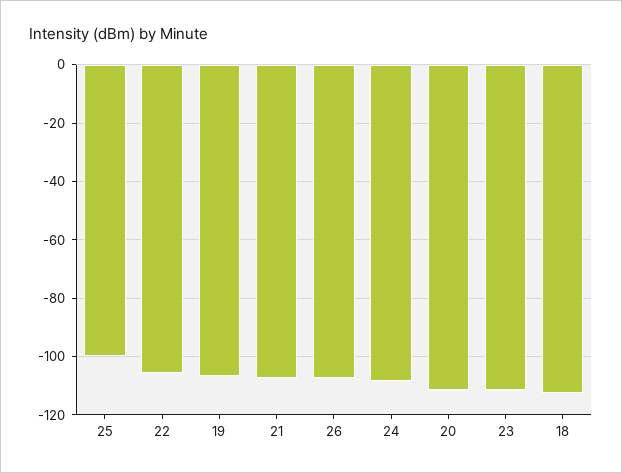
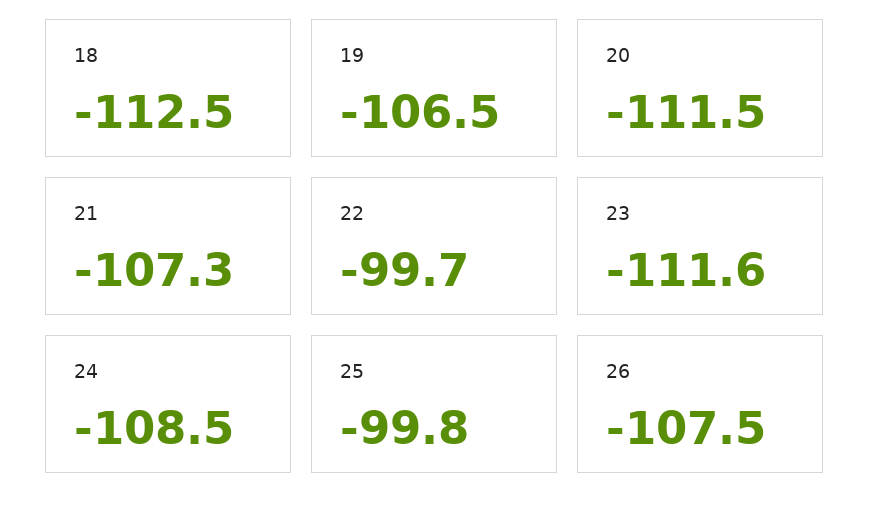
  {
    "25": -99.8,
-   "22": -105,
+   "22": -99.7,
    "19": -106.5,
    "21": -107.3,
    "26": -107.5,
    "24": -108.5,
    "20": -111.5,
    "23": -111.6,
    "18": -112.5
  }

